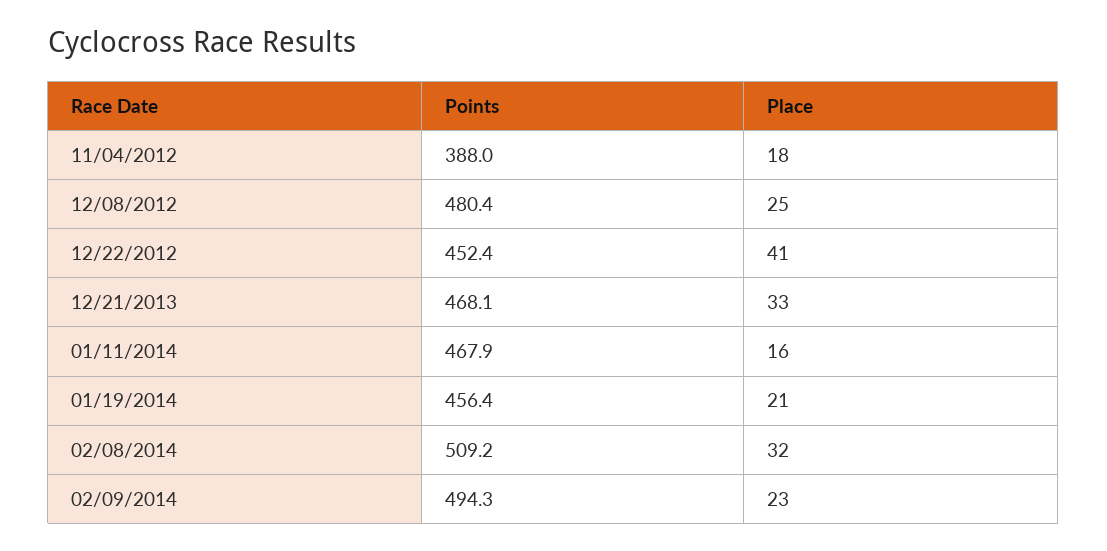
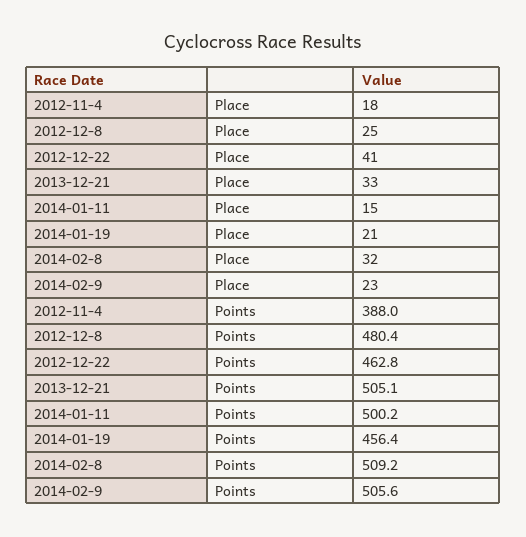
  {
    "Points": {
      "11/04/2012": 388,
      "12/08/2012": 480.4,
-     "12/22/2012": 452.4,
+     "12/22/2012": 462.8,
-     "12/21/2013": 468.1,
+     "12/21/2013": 505.1,
-     "01/11/2014": 467.9,
+     "01/11/2014": 500.2,
      "01/19/2014": 456.4,
      "02/08/2014": 509.2,
-     "02/09/2014": 494.3
+     "02/09/2014": 505.6
    },
    "Place": {
      "11/04/2012": 18,
      "12/08/2012": 25,
      "12/22/2012": 41,
      "12/21/2013": 33,
-     "01/11/2014": 16,
+     "01/11/2014": 15,
      "01/19/2014": 21,
      "02/08/2014": 32,
      "02/09/2014": 23
    }
  }

